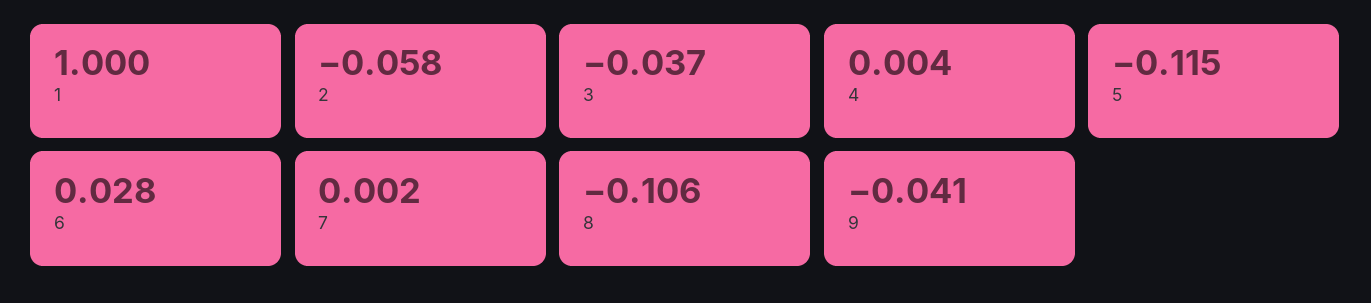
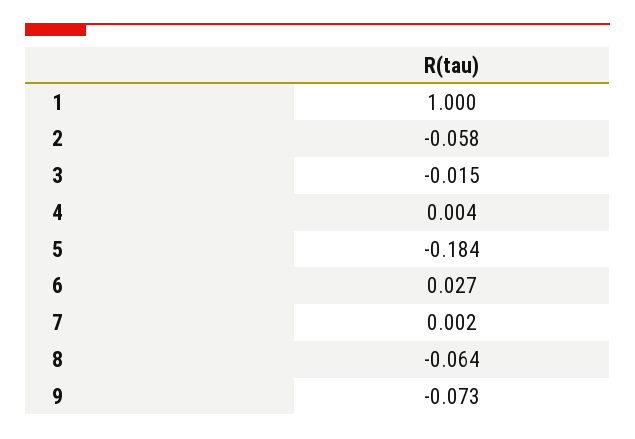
  {
    "1": 1,
    "2": -0.058,
-   "3": -0.037,
+   "3": -0.015,
    "4": 0.004,
-   "5": -0.115,
+   "5": -0.184,
-   "6": 0.028,
+   "6": 0.027,
    "7": 0.002,
-   "8": -0.106,
+   "8": -0.064,
-   "9": -0.041
+   "9": -0.073
  }

